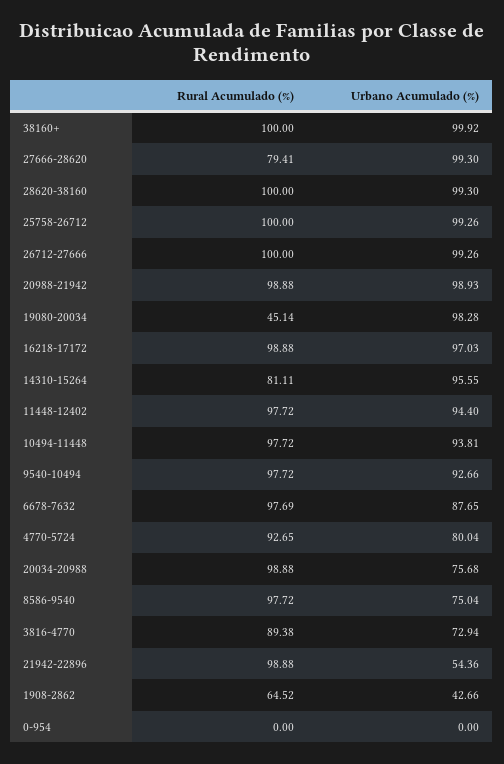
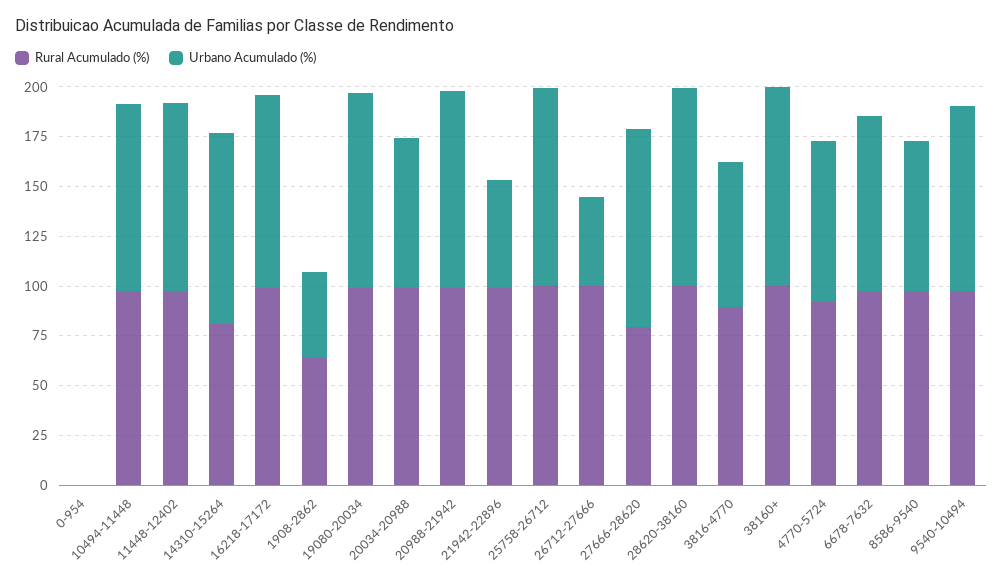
  {
    "Rural Acumulado (%)": {
      "38160+": 100,
      "27666-28620": 79.41,
      "28620-38160": 100,
      "25758-26712": 100,
      "26712-27666": 100,
      "20988-21942": 98.88,
-     "19080-20034": 45.14,
+     "19080-20034": 100,
      "16218-17172": 98.88,
      "14310-15264": 81.11,
      "11448-12402": 97.72,
      "10494-11448": 97.72,
      "9540-10494": 97.72,
      "6678-7632": 97.69,
      "4770-5724": 92.65,
      "20034-20988": 98.88,
      "8586-9540": 97.72,
      "3816-4770": 89.38,
      "21942-22896": 98.88,
      "1908-2862": 64.52,
      "0-954": 0
    },
    "Urbano Acumulado (%)": {
      "38160+": 99.92,
      "27666-28620": 99.3,
      "28620-38160": 99.3,
      "25758-26712": 99.26,
-     "26712-27666": 99.26,
+     "26712-27666": 45,
      "20988-21942": 98.93,
      "19080-20034": 98.28,
      "16218-17172": 97.03,
      "14310-15264": 95.55,
      "11448-12402": 94.4,
      "10494-11448": 93.81,
      "9540-10494": 92.66,
      "6678-7632": 87.65,
      "4770-5724": 80.04,
      "20034-20988": 75.68,
      "8586-9540": 75.04,
      "3816-4770": 72.94,
      "21942-22896": 54.36,
      "1908-2862": 42.66,
      "0-954": 0
    }
  }

